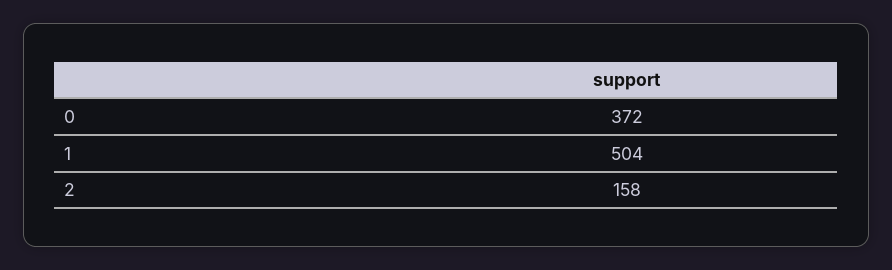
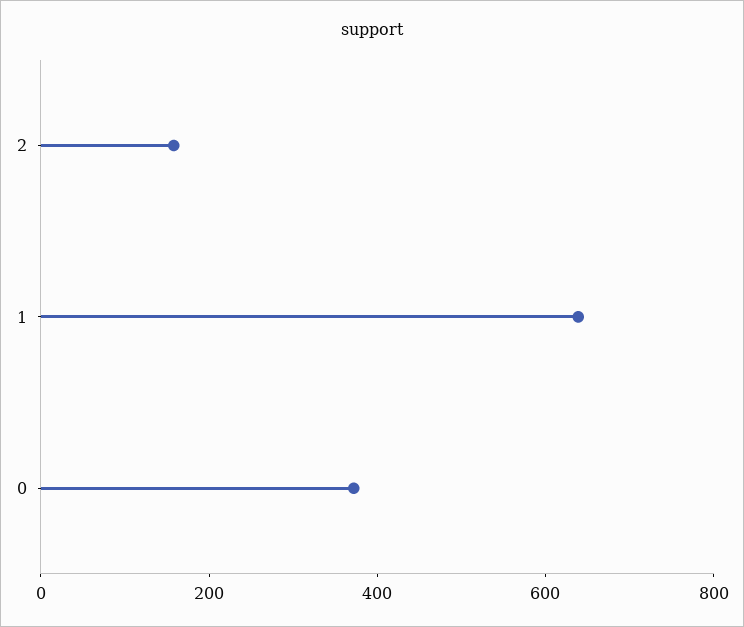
  {
    "0": 372,
-   "1": 504,
+   "1": 650,
    "2": 158
  }

